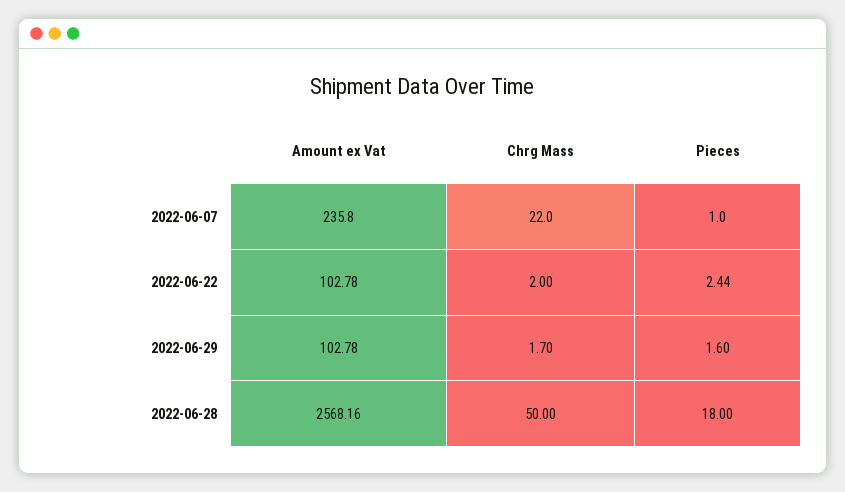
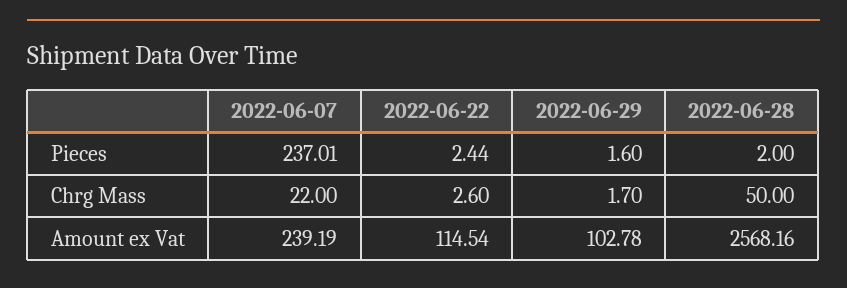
  {
    "Amount ex Vat": {
-     "2022-06-07": 235.8,
+     "2022-06-07": 239.19,
-     "2022-06-22": 102.78,
+     "2022-06-22": 114.54,
      "2022-06-29": 102.78,
      "2022-06-28": 2568.16
    },
    "Chrg Mass": {
      "2022-06-07": 22,
-     "2022-06-22": 2,
+     "2022-06-22": 2.6,
      "2022-06-29": 1.7,
      "2022-06-28": 50
    },
    "Pieces": {
-     "2022-06-07": 1,
+     "2022-06-07": 237.01,
      "2022-06-22": 2.44,
      "2022-06-29": 1.6,
-     "2022-06-28": 18
+     "2022-06-28": 2
    }
  }

